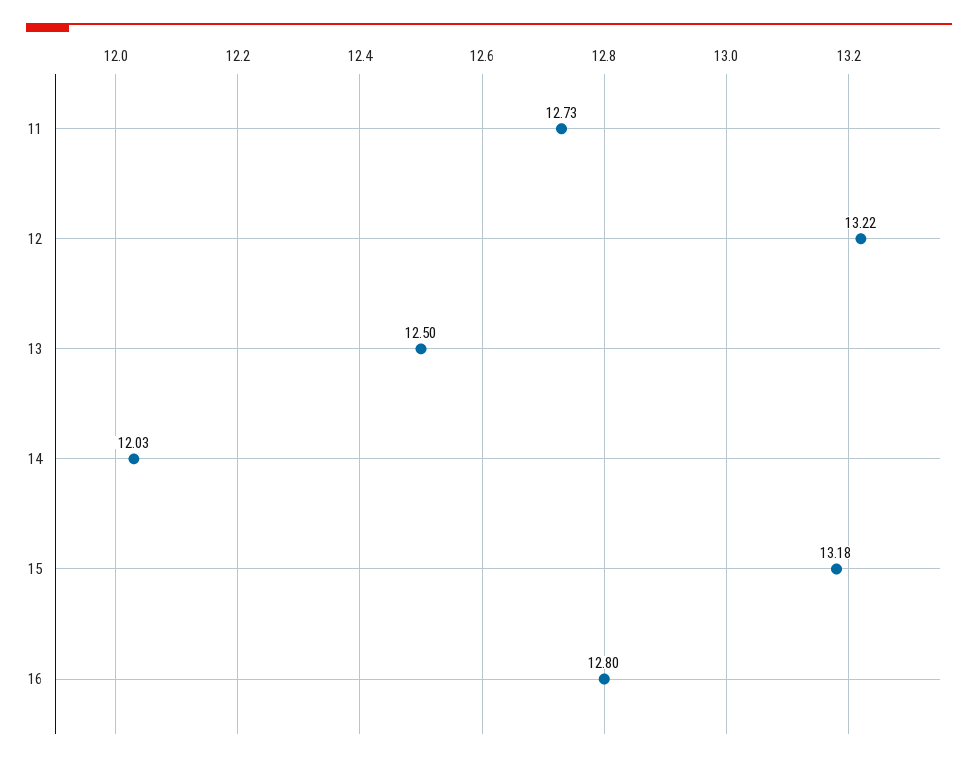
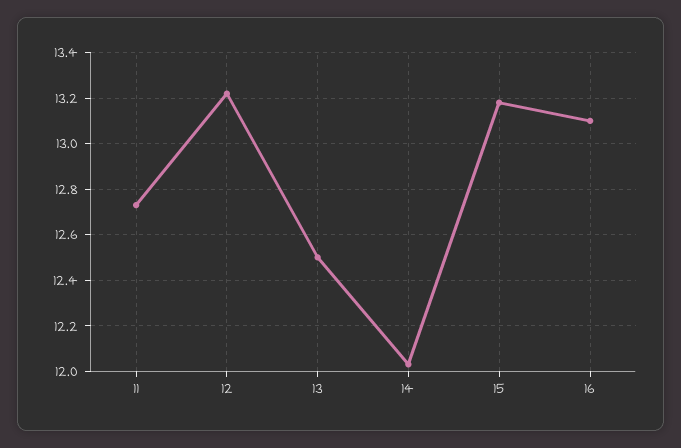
  {
    "11": 12.73,
    "12": 13.22,
    "13": 12.5,
    "14": 12.03,
    "15": 13.18,
-   "16": 12.8
+   "16": 13.1
  }

